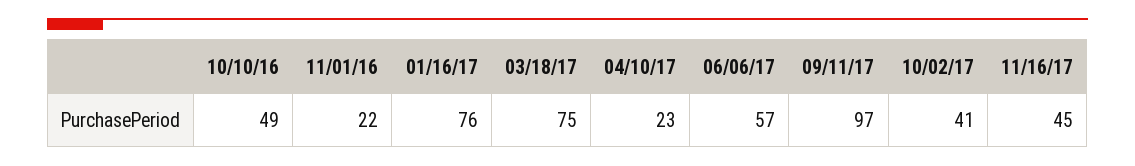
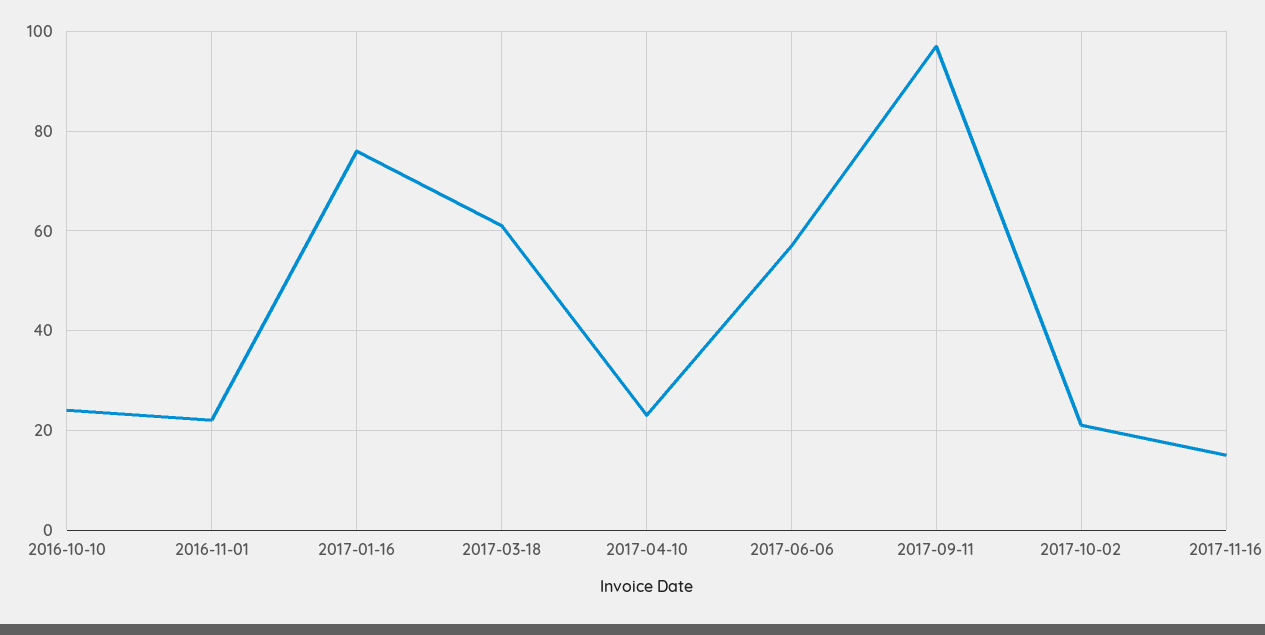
  {
-   "10/10/16": 49,
+   "10/10/16": 25,
    "11/01/16": 22,
    "01/16/17": 76,
-   "03/18/17": 75,
+   "03/18/17": 60,
    "04/10/17": 23,
    "06/06/17": 57,
    "09/11/17": 97,
-   "10/02/17": 41,
+   "10/02/17": 20,
-   "11/16/17": 45
+   "11/16/17": 15
  }

